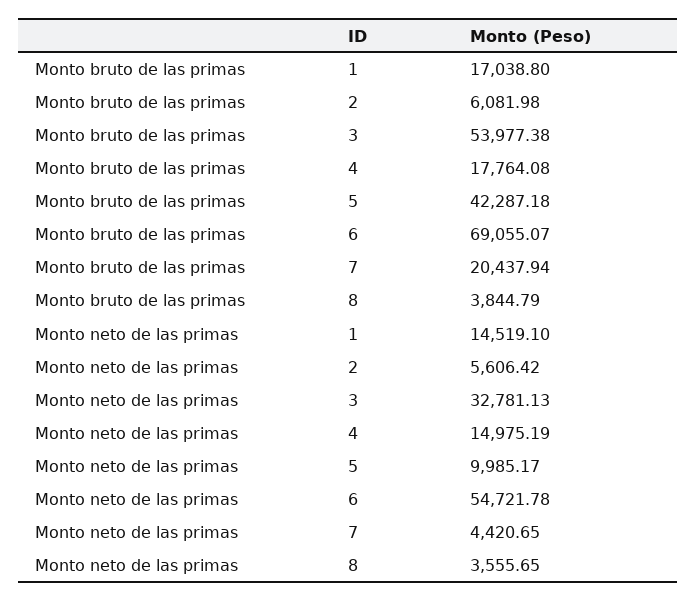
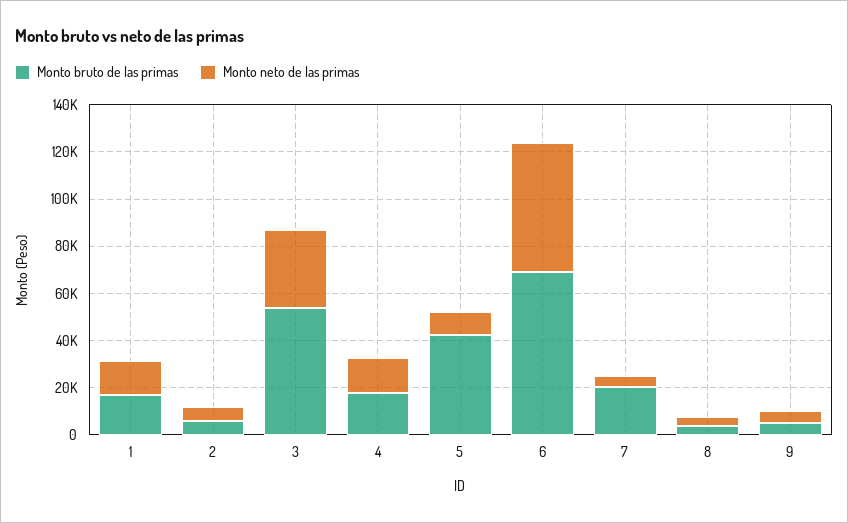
  {
    "Monto bruto de las primas": {
      "1": 17038.8,
      "2": 6081.98,
      "3": 53977.38,
      "4": 17764.08,
      "5": 42287.18,
      "6": 69055.07,
      "7": 20437.94,
-     "8": 3844.79
+     "8": 3844.79,
+     "9": 5000
    },
    "Monto neto de las primas": {
      "1": 14519.1,
      "2": 5606.42,
      "3": 32781.13,
      "4": 14975.19,
      "5": 9985.17,
      "6": 54721.78,
      "7": 4420.65,
-     "8": 3555.65
+     "8": 3555.65,
+     "9": 5000
    }
  }

